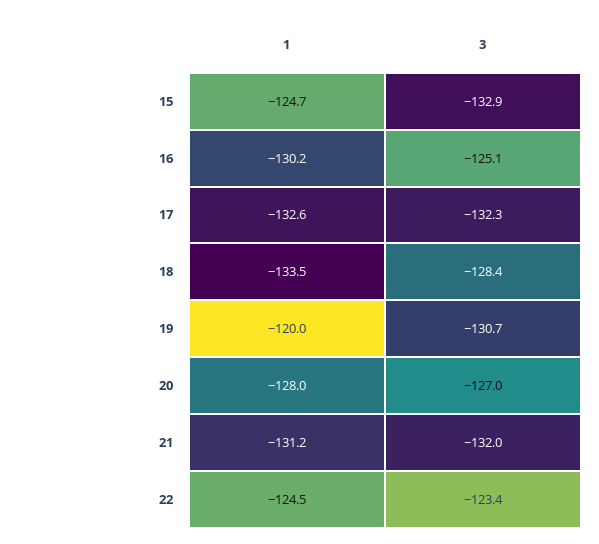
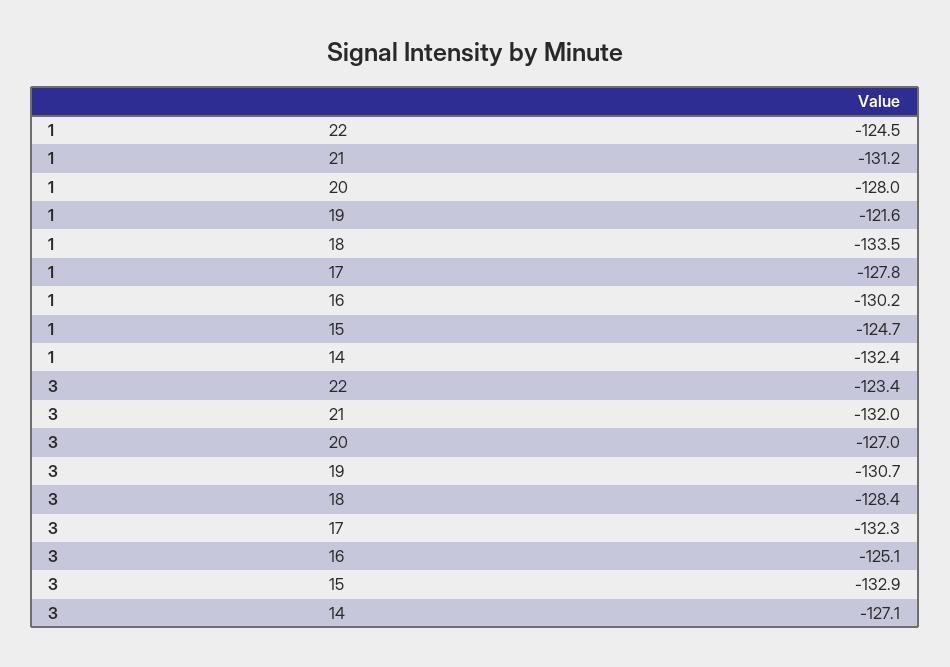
  {
    "1": {
      "15": -124.7,
      "16": -130.2,
-     "17": -132.6,
+     "17": -127.8,
      "18": -133.5,
-     "19": -120,
+     "19": -121.6,
      "20": -128,
      "21": -131.2,
-     "22": -124.5
+     "22": -124.5,
+     "14": -132.4
    },
    "3": {
      "15": -132.9,
      "16": -125.1,
      "17": -132.3,
      "18": -128.4,
      "19": -130.7,
      "20": -127,
      "21": -132,
-     "22": -123.4
+     "22": -123.4,
+     "14": -127.1
    }
  }

